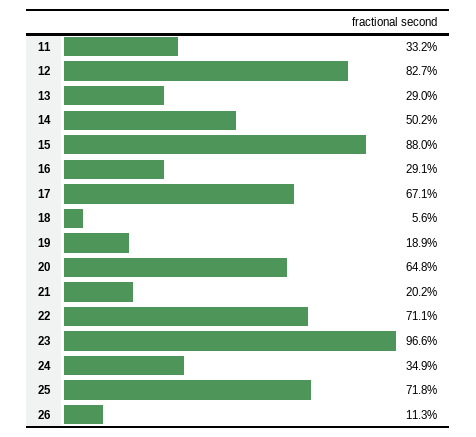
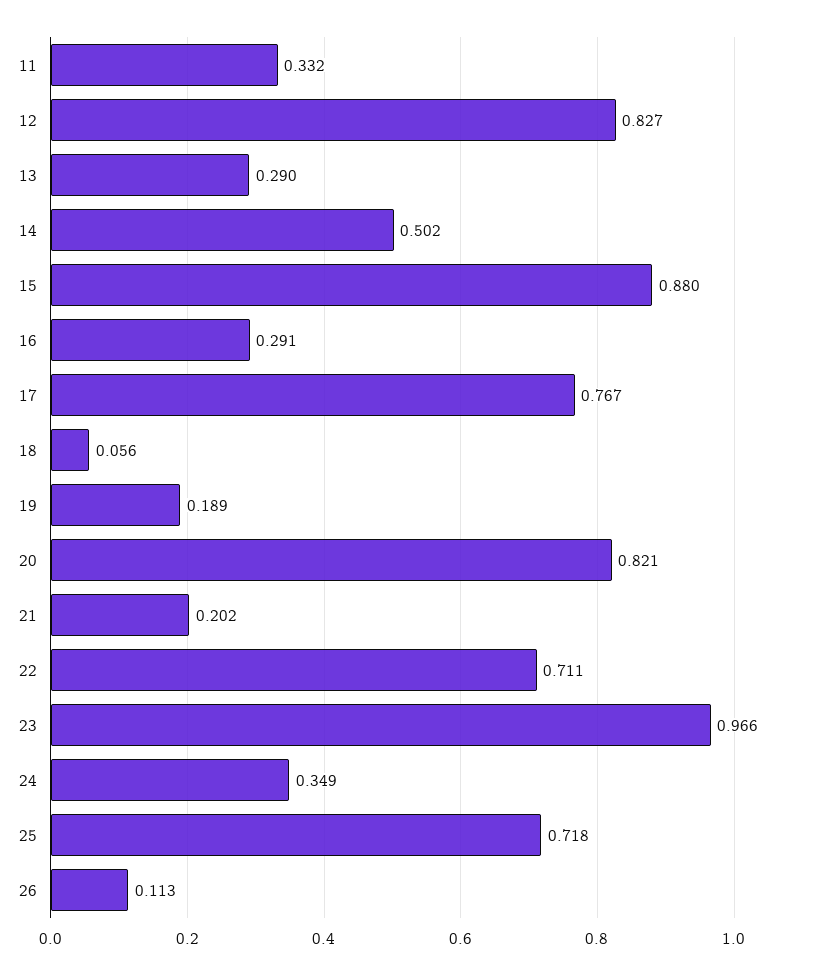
  {
    "11": 0.332,
    "12": 0.827,
    "13": 0.29,
    "14": 0.502,
    "15": 0.88,
    "16": 0.291,
-   "17": 0.671,
+   "17": 0.767,
    "18": 0.056,
    "19": 0.189,
-   "20": 0.648,
+   "20": 0.821,
    "21": 0.202,
    "22": 0.711,
    "23": 0.966,
    "24": 0.349,
    "25": 0.718,
    "26": 0.113
  }

